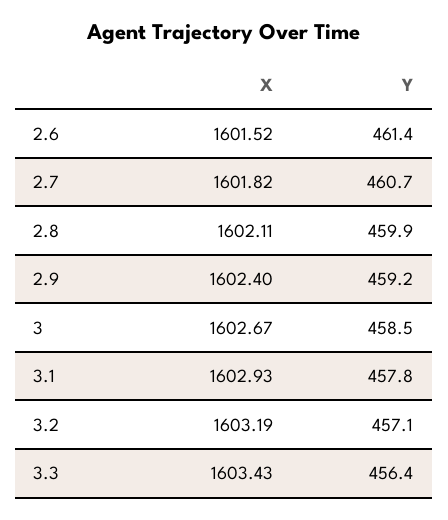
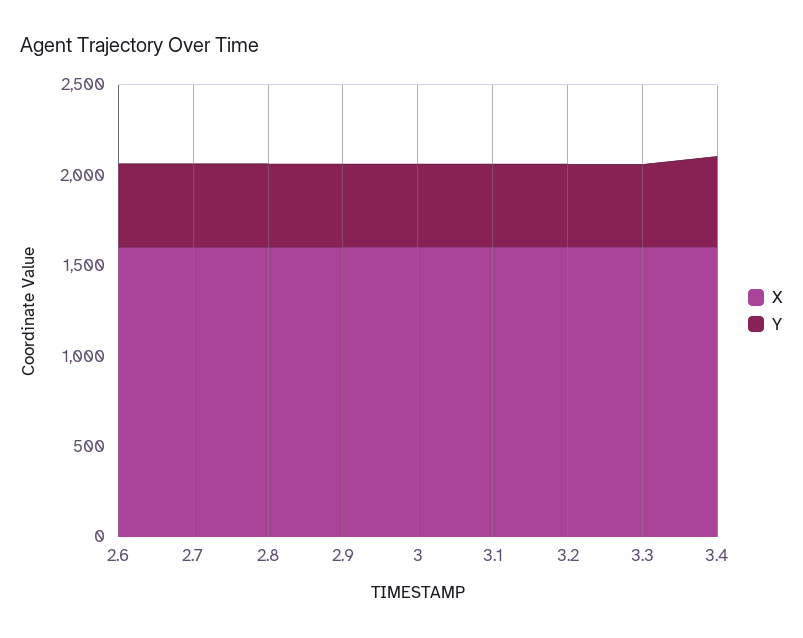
  {
    "X": {
      "2.6": 1601.52,
      "2.7": 1601.82,
      "2.8": 1602.11,
      "2.9": 1602.4,
      "3": 1602.67,
      "3.1": 1602.93,
      "3.2": 1603.19,
-     "3.3": 1603.43
+     "3.3": 1603.43,
+     "3.4": 1600
    },
    "Y": {
      "2.6": 461.4,
      "2.7": 460.7,
      "2.8": 459.9,
      "2.9": 459.2,
      "3": 458.5,
      "3.1": 457.8,
      "3.2": 457.1,
-     "3.3": 456.4
+     "3.3": 456.4,
+     "3.4": 500
    }
  }

